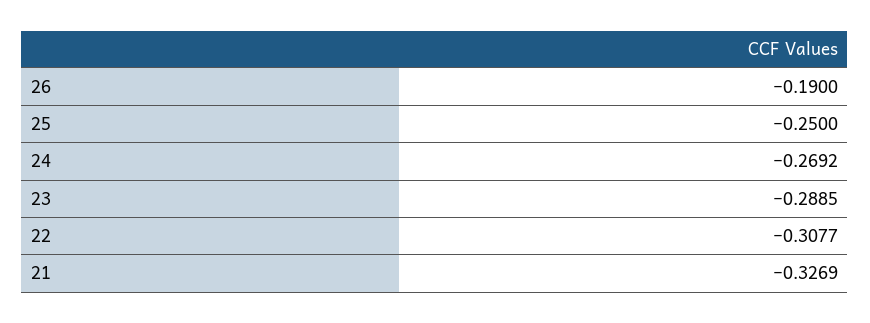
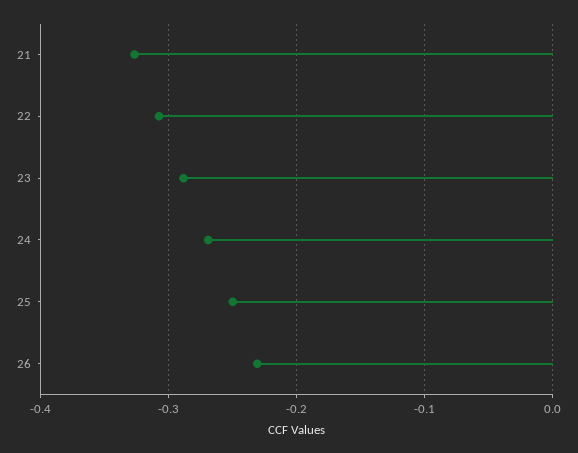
  {
-   "26": -0.19,
+   "26": -0.23,
    "25": -0.25,
    "24": -0.2692,
    "23": -0.2885,
    "22": -0.3077,
    "21": -0.3269
  }

